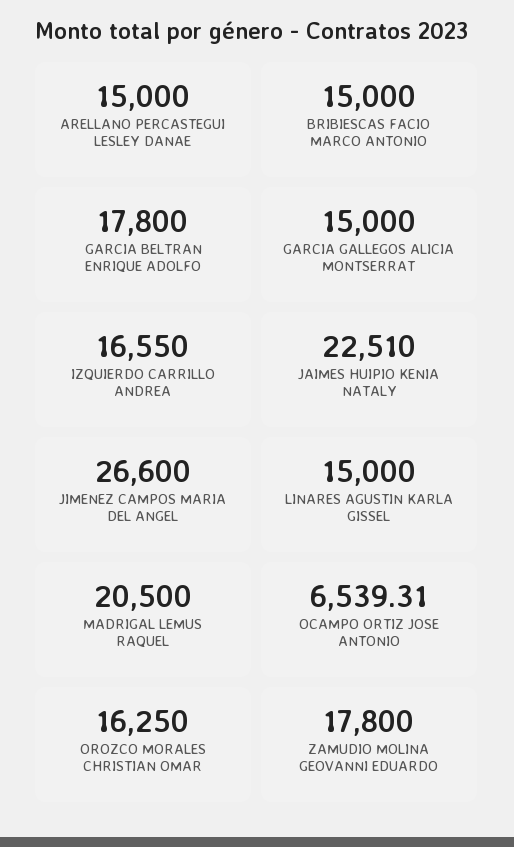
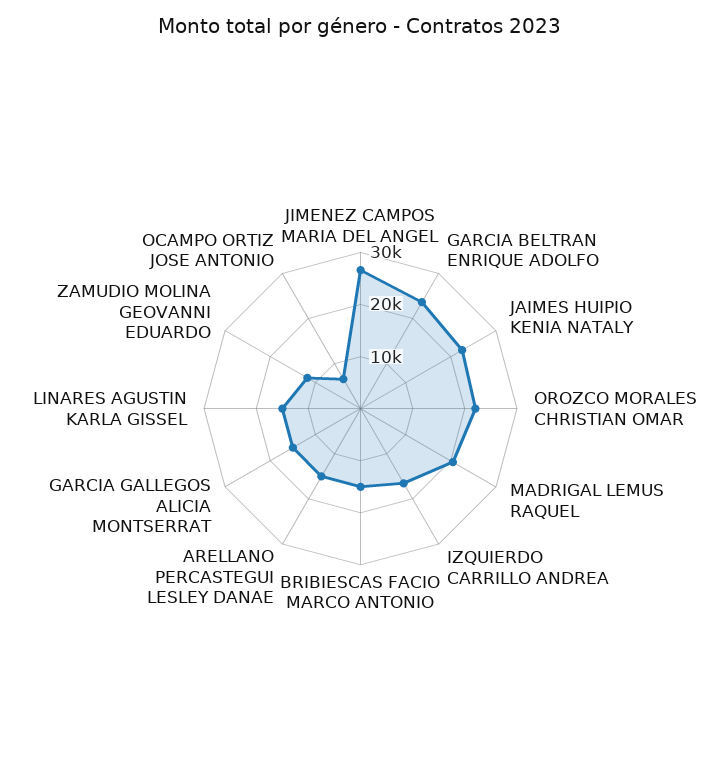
  {
    "ARELLANO PERCASTEGUI LESLEY DANAE": 15000,
    "BRIBIESCAS FACIO MARCO ANTONIO": 15000,
-   "GARCIA BELTRAN ENRIQUE ADOLFO": 17800,
+   "GARCIA BELTRAN ENRIQUE ADOLFO": 24000,
    "GARCIA GALLEGOS ALICIA MONTSERRAT": 15000,
    "IZQUIERDO CARRILLO ANDREA": 16550,
    "JAIMES HUIPIO KENIA NATALY": 22510,
    "JIMENEZ CAMPOS MARIA DEL ANGEL": 26600,
    "LINARES AGUSTIN KARLA GISSEL": 15000,
    "MADRIGAL LEMUS RAQUEL": 20500,
    "OCAMPO ORTIZ JOSE ANTONIO": 6539.31,
-   "OROZCO MORALES CHRISTIAN OMAR": 16250,
+   "OROZCO MORALES CHRISTIAN OMAR": 22000,
-   "ZAMUDIO MOLINA GEOVANNI EDUARDO": 17800
+   "ZAMUDIO MOLINA GEOVANNI EDUARDO": 12000
  }

